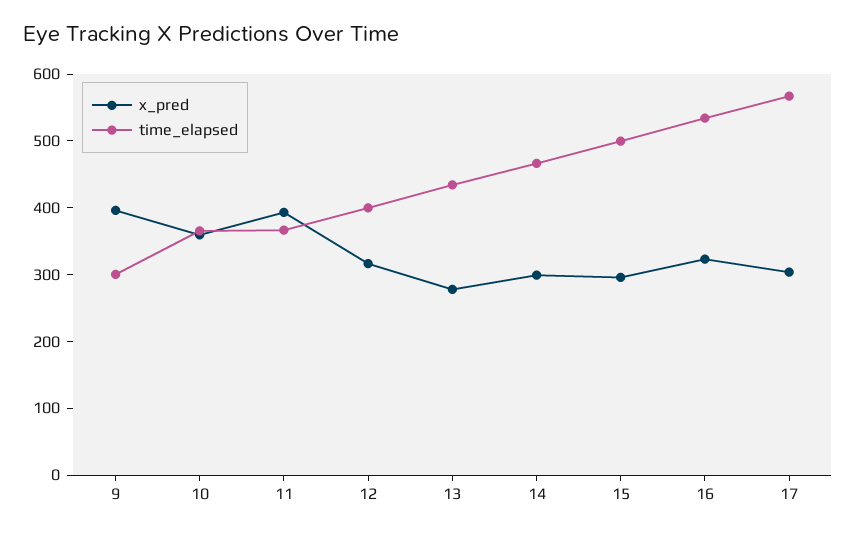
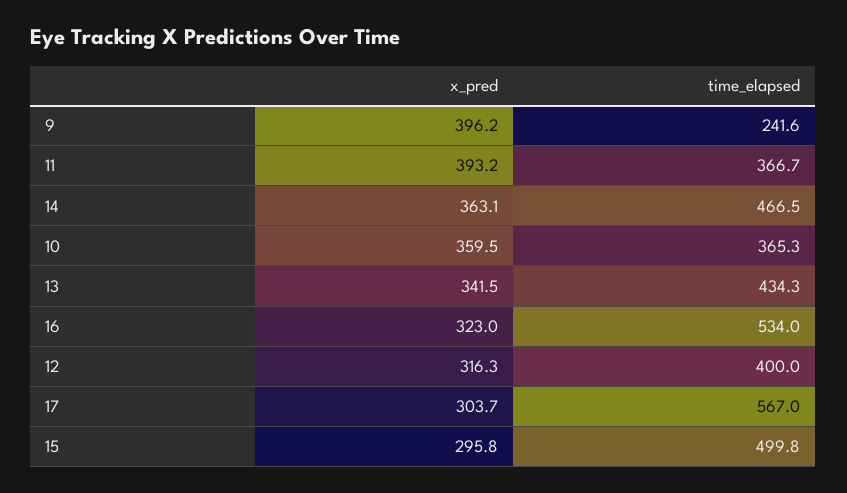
  {
    "x_pred": {
      "9": 396.2,
      "10": 359.5,
      "11": 393.2,
      "12": 316.3,
-     "13": 280,
+     "13": 341.5,
-     "14": 300,
+     "14": 363.1,
      "15": 295.8,
      "16": 323,
      "17": 303.7
    },
    "time_elapsed": {
-     "9": 300,
+     "9": 241.6,
      "10": 365.3,
      "11": 366.7,
      "12": 400,
      "13": 434.3,
      "14": 466.5,
      "15": 499.8,
      "16": 534,
      "17": 567
    }
  }

